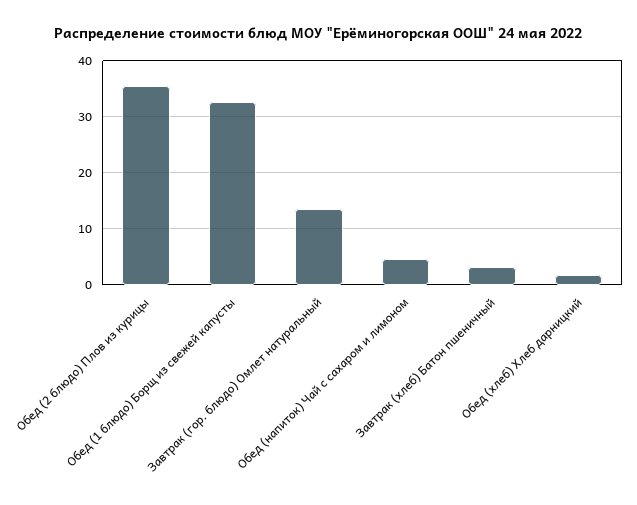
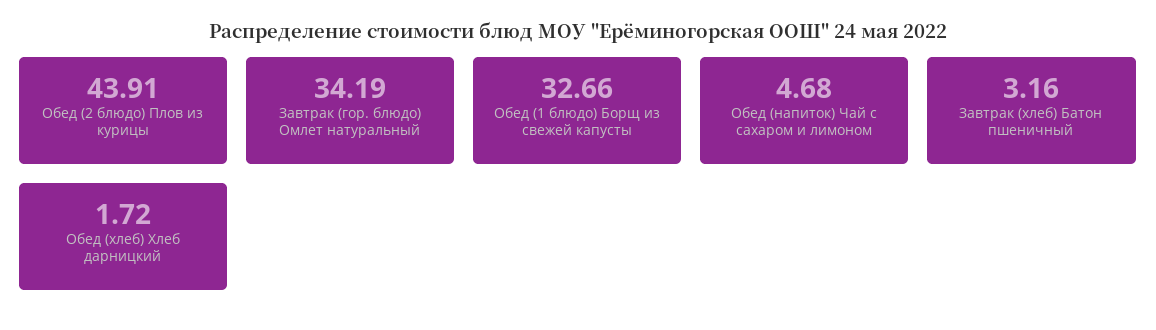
  {
-   "Обед (2 блюдо) Плов из курицы": 36,
+   "Обед (2 блюдо) Плов из курицы": 43.91,
    "Обед (1 блюдо) Борщ из свежей капусты": 32.66,
-   "Завтрак (гор. блюдо) Омлет натуральный": 14,
+   "Завтрак (гор. блюдо) Омлет натуральный": 34.19,
    "Обед (напиток) Чай с сахаром и лимоном": 4.68,
    "Завтрак (хлеб) Батон пшеничный": 3.16,
    "Обед (хлеб) Хлеб дарницкий": 1.72
  }

